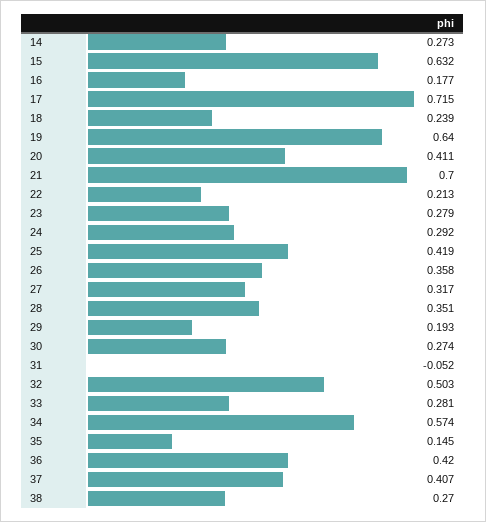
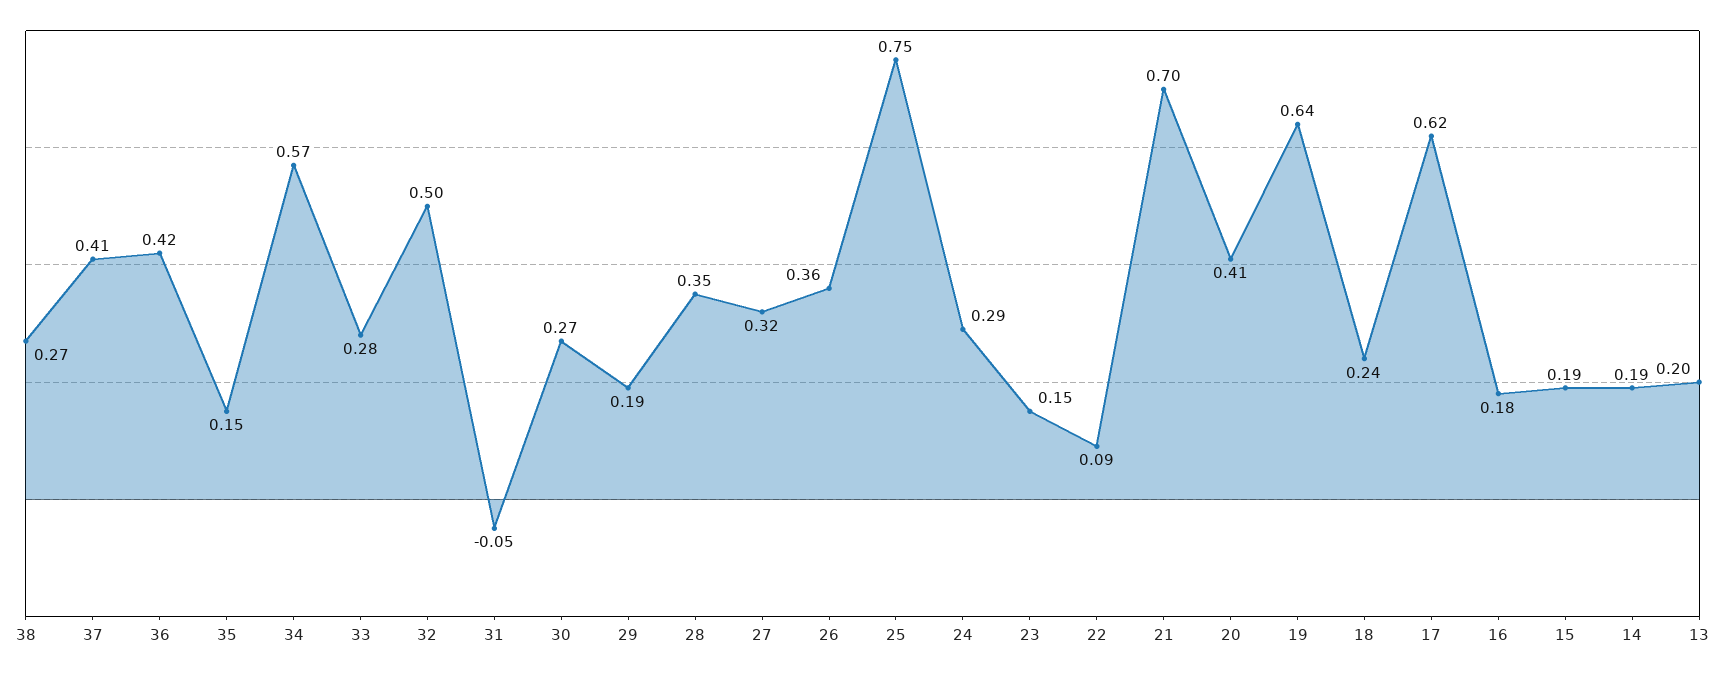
  {
-   "14": 0.273,
+   "14": 0.19,
-   "15": 0.632,
+   "15": 0.19,
    "16": 0.177,
-   "17": 0.715,
+   "17": 0.62,
    "18": 0.239,
    "19": 0.64,
    "20": 0.411,
    "21": 0.7,
-   "22": 0.213,
+   "22": 0.09,
-   "23": 0.279,
+   "23": 0.15,
    "24": 0.292,
-   "25": 0.419,
+   "25": 0.75,
    "26": 0.358,
    "27": 0.317,
    "28": 0.351,
    "29": 0.193,
    "30": 0.274,
    "31": -0.052,
    "32": 0.503,
    "33": 0.281,
    "34": 0.574,
    "35": 0.145,
    "36": 0.42,
    "37": 0.407,
-   "38": 0.27
+   "38": 0.27,
+   "13": 0.2
  }

